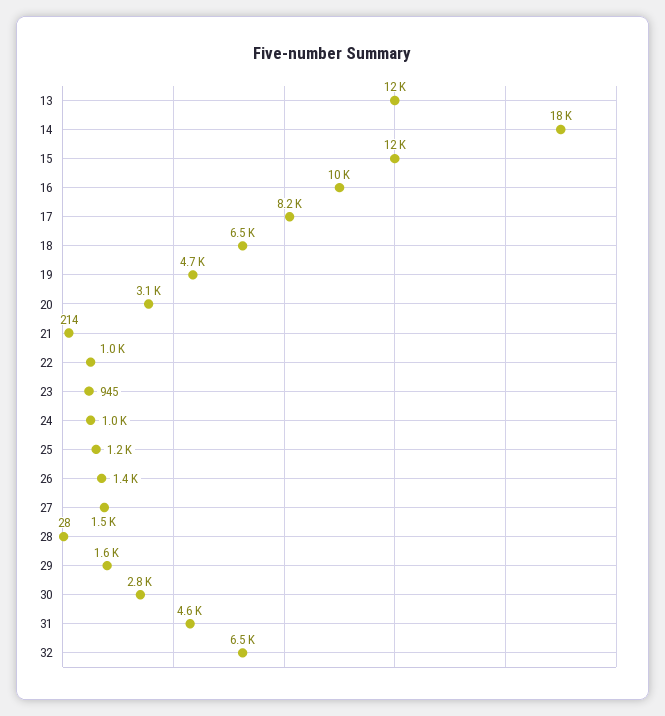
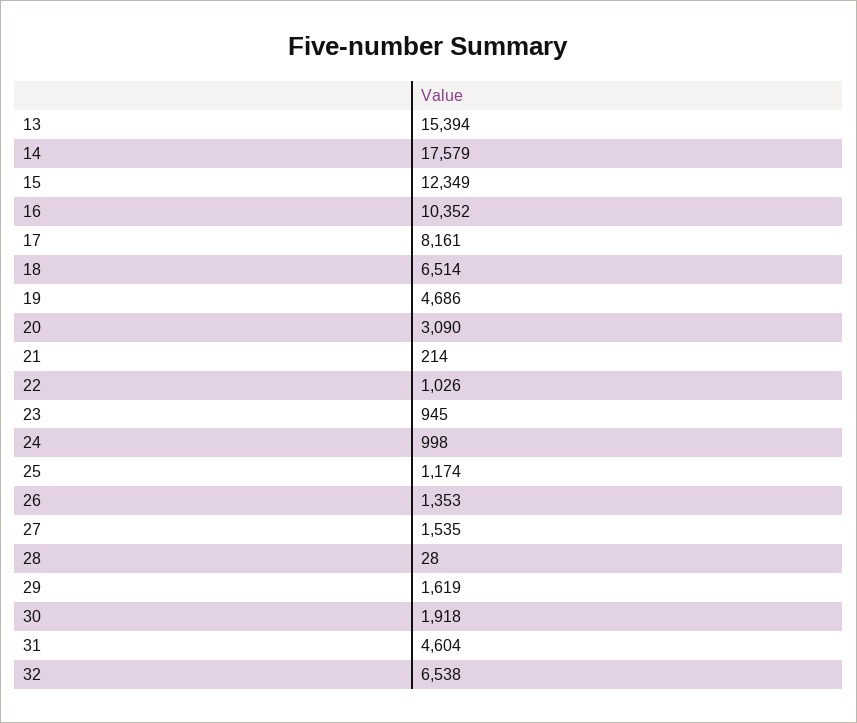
  {
-   "13": 12000,
+   "13": 15394,
    "14": 17579,
    "15": 12349,
    "16": 10352,
    "17": 8161,
    "18": 6514,
    "19": 4686,
    "20": 3090,
    "21": 214,
    "22": 1026,
    "23": 945,
    "24": 998,
    "25": 1174,
    "26": 1353,
    "27": 1535,
    "28": 28,
    "29": 1619,
-   "30": 2800,
+   "30": 1918,
    "31": 4604,
    "32": 6538
  }

